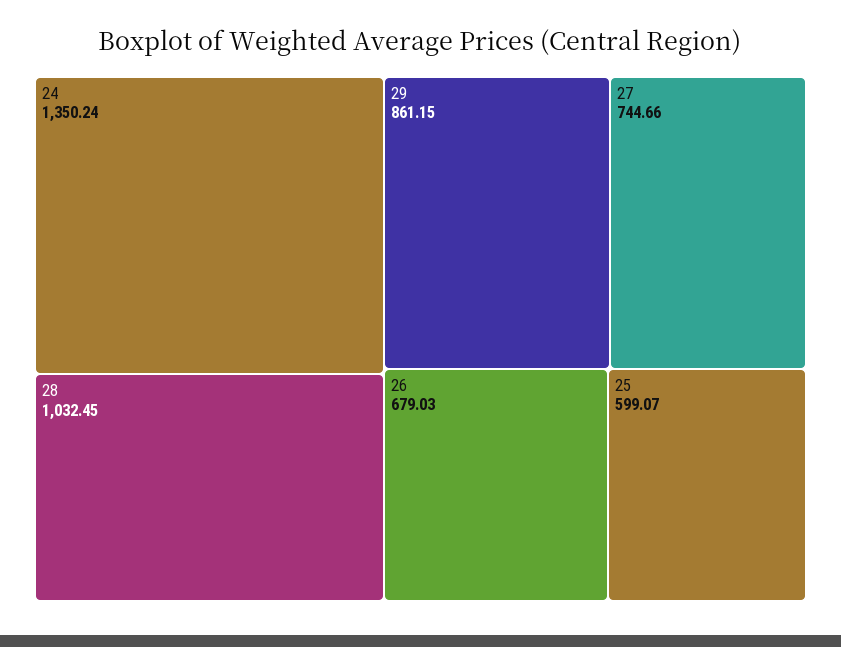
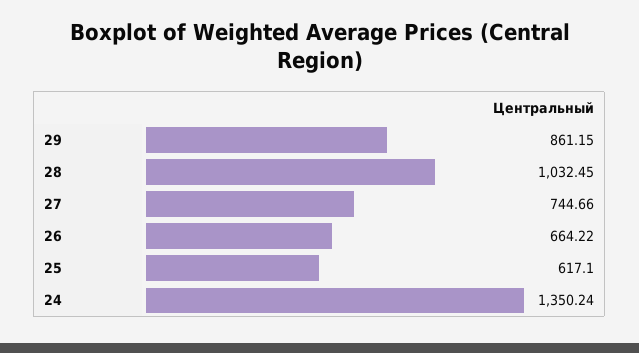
  {
    "24": 1350.24,
    "28": 1032.45,
    "29": 861.15,
    "27": 744.66,
-   "26": 679.03,
+   "26": 664.22,
-   "25": 599.07
+   "25": 617.1
  }

